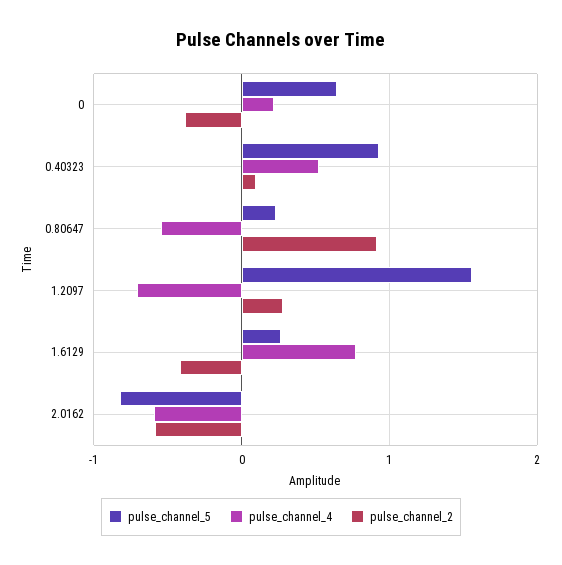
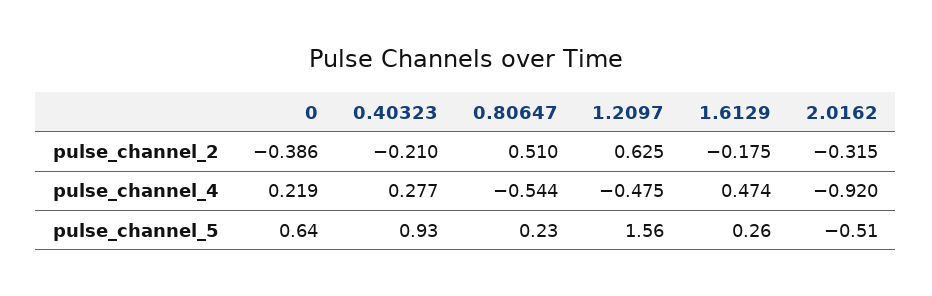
  {
    "pulse_channel_5": {
      "0": 0.64,
      "0.40323": 0.93,
      "0.80647": 0.23,
      "1.2097": 1.56,
      "1.6129": 0.26,
-     "2.0162": -0.8
+     "2.0162": -0.51
    },
    "pulse_channel_4": {
      "0": 0.219,
-     "0.40323": 0.5,
+     "0.40323": 0.277,
      "0.80647": -0.544,
-     "1.2097": -0.7,
+     "1.2097": -0.475,
-     "1.6129": 0.8,
+     "1.6129": 0.474,
-     "2.0162": -0.6
+     "2.0162": -0.92
    },
    "pulse_channel_2": {
      "0": -0.386,
-     "0.40323": 0.1,
+     "0.40323": -0.21,
-     "0.80647": 0.9,
+     "0.80647": 0.51,
-     "1.2097": 0.3,
+     "1.2097": 0.625,
-     "1.6129": -0.4,
+     "1.6129": -0.175,
-     "2.0162": -0.6
+     "2.0162": -0.315
    }
  }

